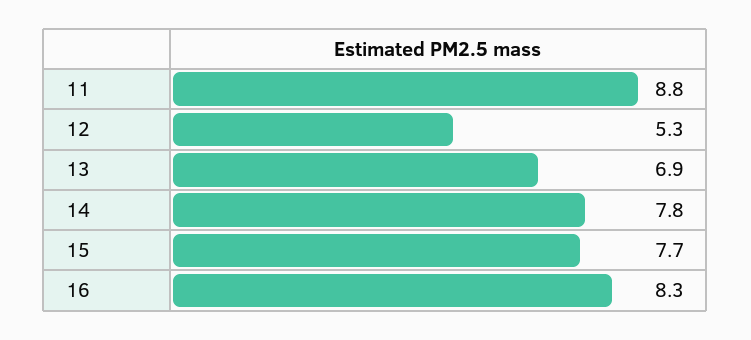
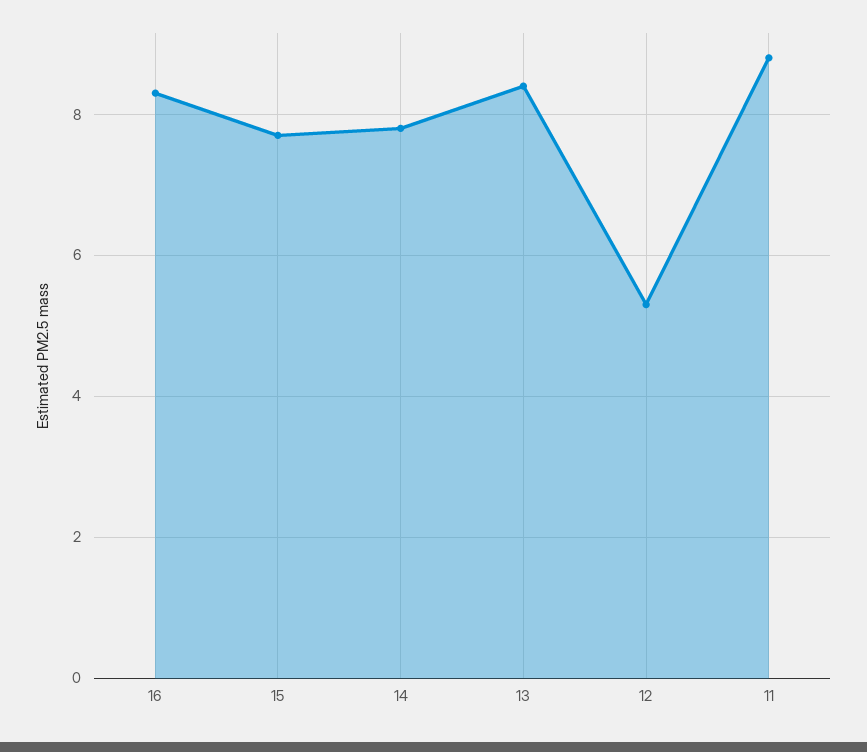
  {
    "11": 8.8,
    "12": 5.3,
-   "13": 6.9,
+   "13": 8.5,
    "14": 7.8,
    "15": 7.7,
    "16": 8.3
  }

